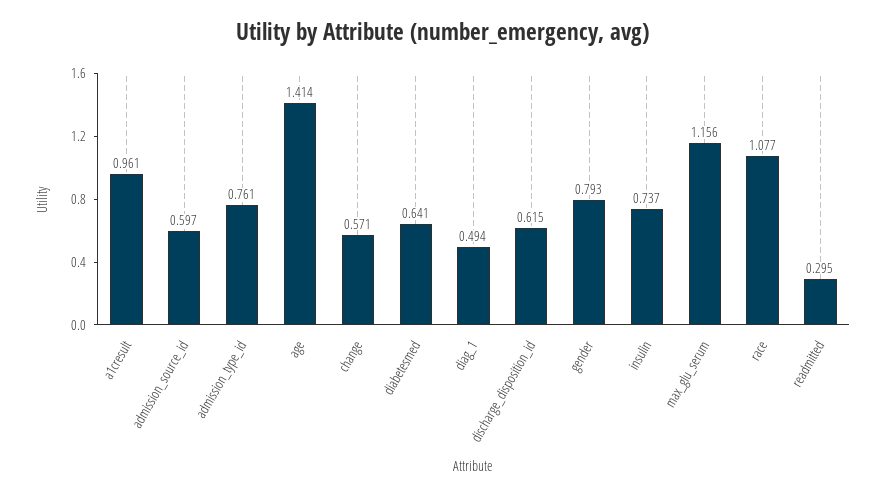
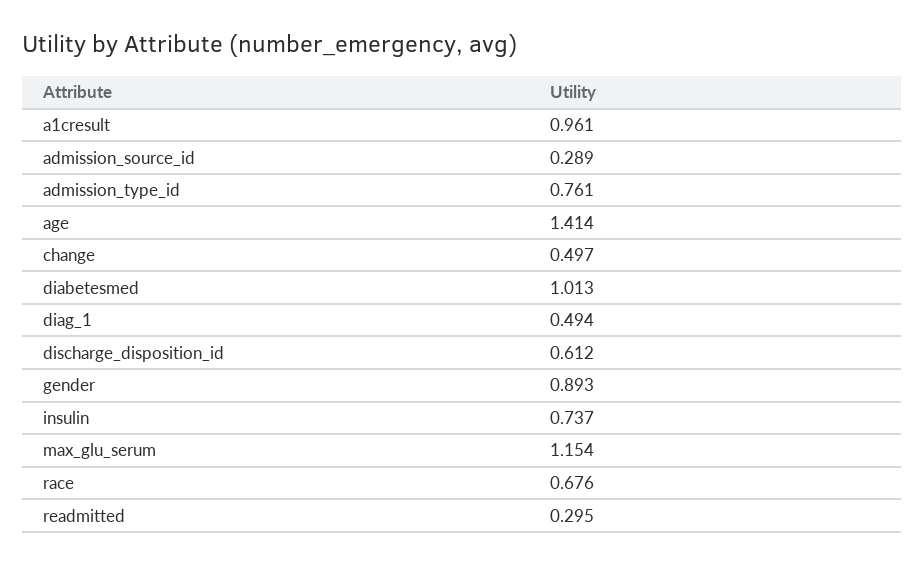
  {
    "a1cresult": 0.961,
-   "admission_source_id": 0.597,
+   "admission_source_id": 0.289,
    "admission_type_id": 0.761,
    "age": 1.414,
-   "change": 0.571,
+   "change": 0.497,
-   "diabetesmed": 0.641,
+   "diabetesmed": 1.013,
    "diag_1": 0.494,
-   "discharge_disposition_id": 0.615,
+   "discharge_disposition_id": 0.612,
-   "gender": 0.793,
+   "gender": 0.893,
    "insulin": 0.737,
-   "max_glu_serum": 1.156,
+   "max_glu_serum": 1.154,
-   "race": 1.077,
+   "race": 0.676,
    "readmitted": 0.295
  }

